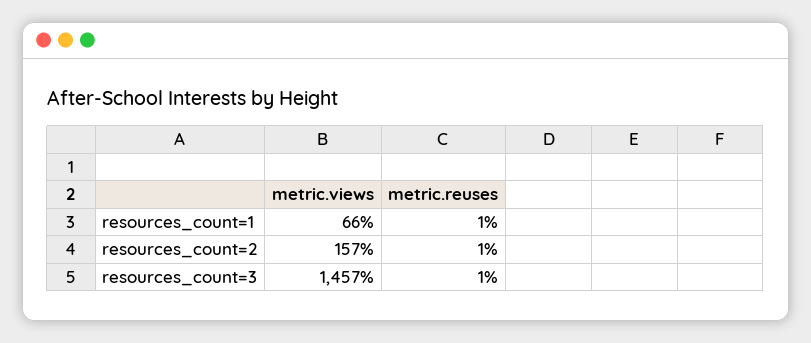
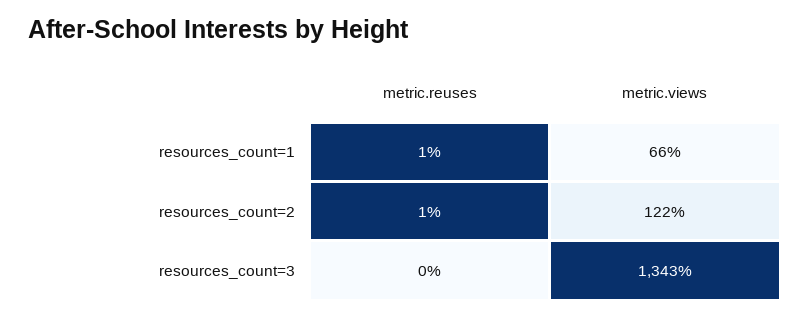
  {
    "metric.views": {
      "resources_count=1": 66,
-     "resources_count=2": 157,
+     "resources_count=2": 122,
-     "resources_count=3": 1457
+     "resources_count=3": 1343
    },
    "metric.reuses": {
      "resources_count=1": 1,
      "resources_count=2": 1,
-     "resources_count=3": 1
+     "resources_count=3": 0
    }
  }

